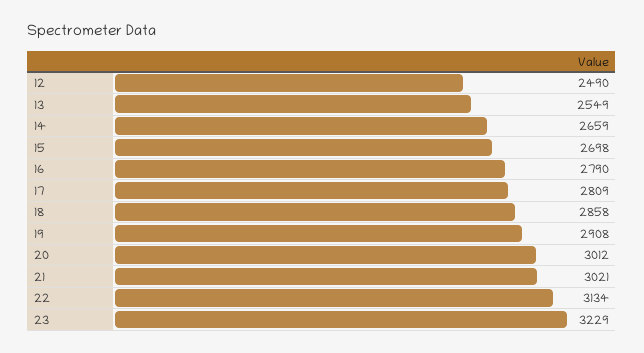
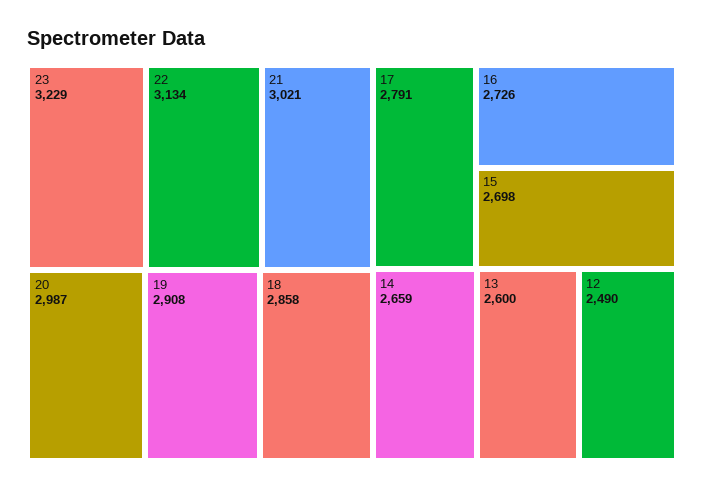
  {
    "12": 2490,
-   "13": 2549,
+   "13": 2600,
    "14": 2659,
    "15": 2698,
-   "16": 2790,
+   "16": 2726,
-   "17": 2809,
+   "17": 2791,
    "18": 2858,
    "19": 2908,
-   "20": 3012,
+   "20": 2987,
    "21": 3021,
    "22": 3134,
    "23": 3229
  }

